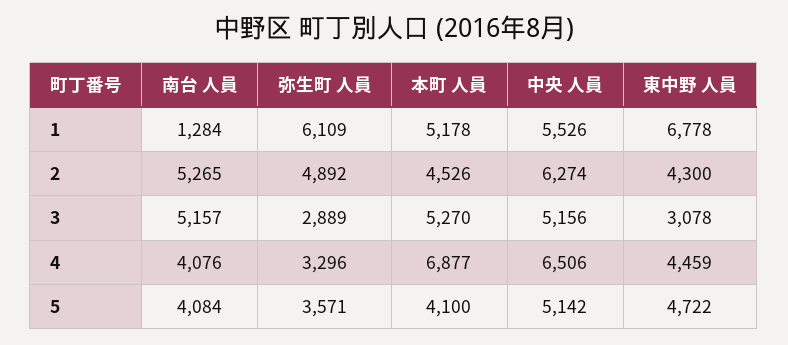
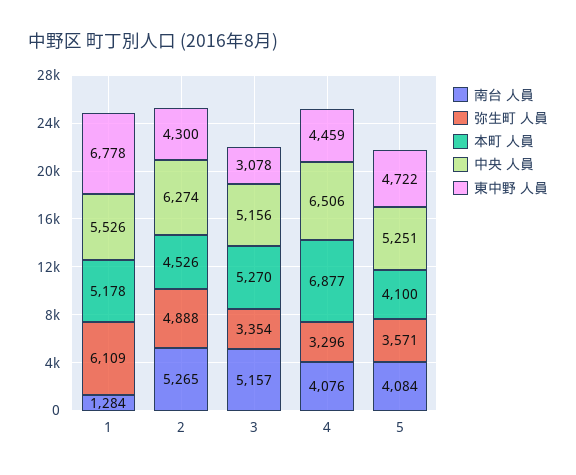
  {
    "南台 人員": {
      "1": 1284,
      "2": 5265,
      "3": 5157,
      "4": 4076,
      "5": 4084
    },
    "弥生町 人員": {
      "1": 6109,
-     "2": 4892,
+     "2": 4888,
-     "3": 2889,
+     "3": 3354,
      "4": 3296,
      "5": 3571
    },
    "本町 人員": {
      "1": 5178,
      "2": 4526,
      "3": 5270,
      "4": 6877,
      "5": 4100
    },
    "中央 人員": {
      "1": 5526,
      "2": 6274,
      "3": 5156,
      "4": 6506,
-     "5": 5142
+     "5": 5251
    },
    "東中野 人員": {
      "1": 6778,
      "2": 4300,
      "3": 3078,
      "4": 4459,
      "5": 4722
    }
  }

